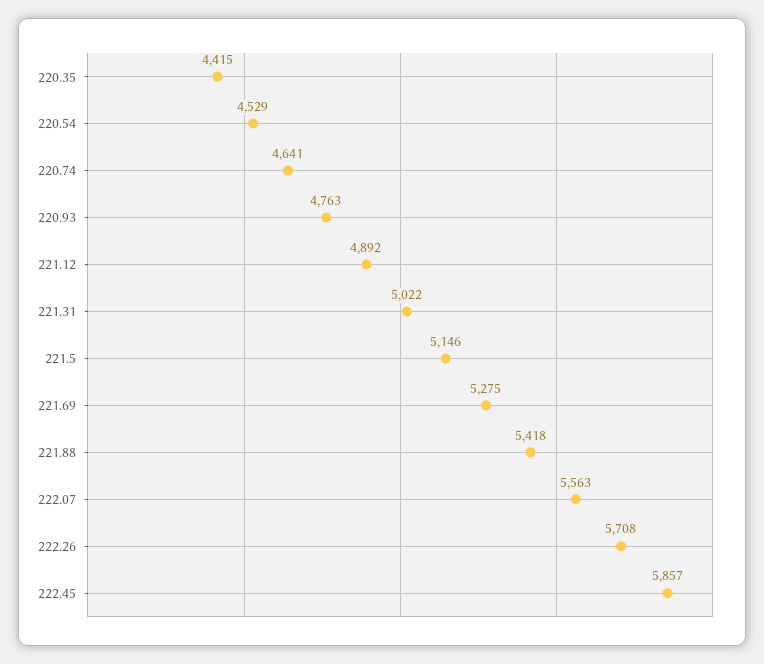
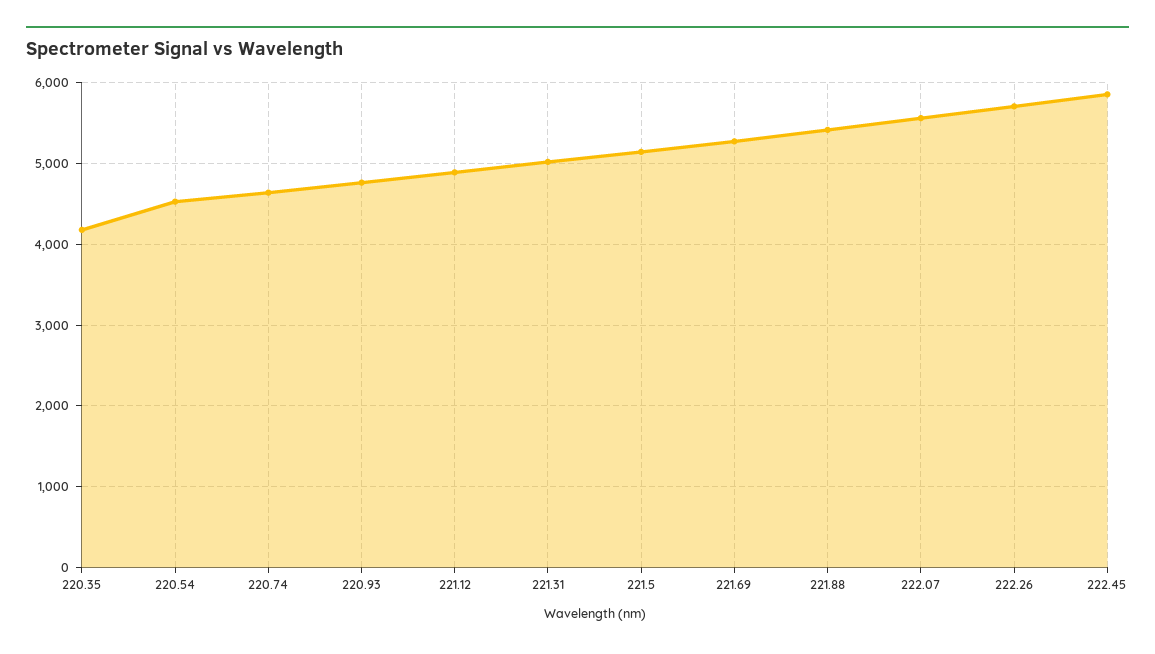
  {
-   "220.35": 4415,
+   "220.35": 4200,
    "220.54": 4529,
    "220.74": 4641,
    "220.93": 4763,
    "221.12": 4892,
    "221.31": 5022,
    "221.5": 5146,
    "221.69": 5275,
    "221.88": 5418,
    "222.07": 5563,
    "222.26": 5708,
    "222.45": 5857
  }

